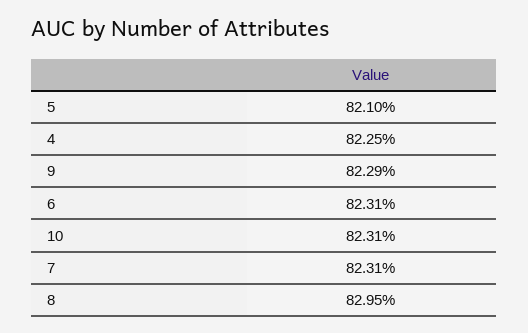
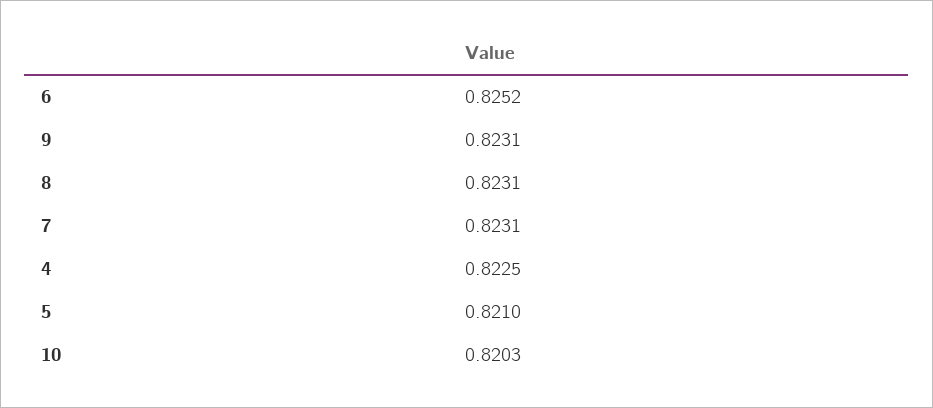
  {
    "5": 0.821,
    "4": 0.8225,
-   "9": 0.8229,
+   "9": 0.8231,
-   "6": 0.8231,
+   "6": 0.8252,
-   "10": 0.8231,
+   "10": 0.8203,
    "7": 0.8231,
-   "8": 0.8295
+   "8": 0.8231
  }

